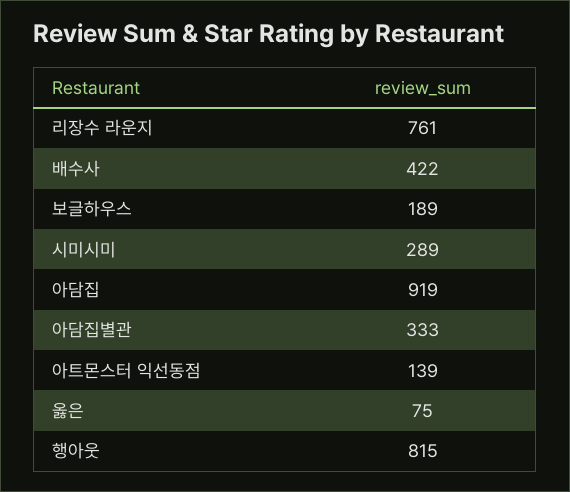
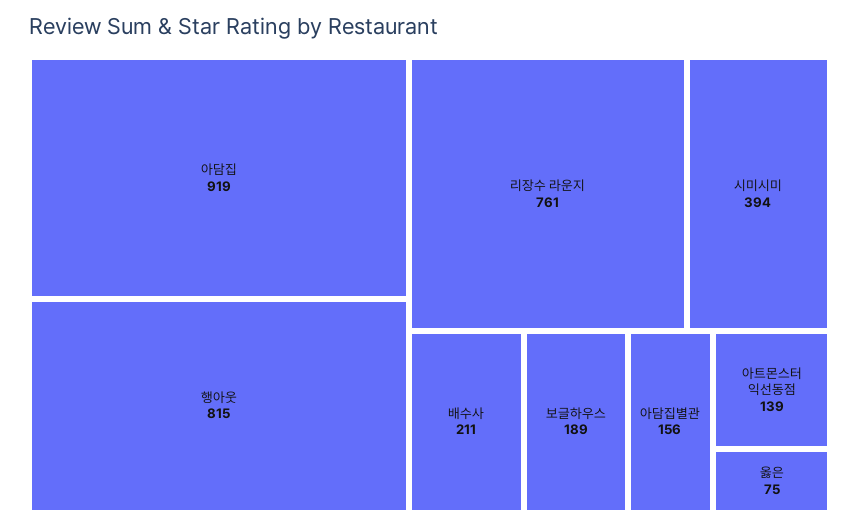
  {
    "리장수 라운지": 761,
-   "배수사": 422,
+   "배수사": 211,
    "보글하우스": 189,
-   "시미시미": 289,
+   "시미시미": 394,
    "아담집": 919,
-   "아담집별관": 333,
+   "아담집별관": 156,
    "아트몬스터 익선동점": 139,
    "옳은": 75,
    "행아웃": 815
  }

